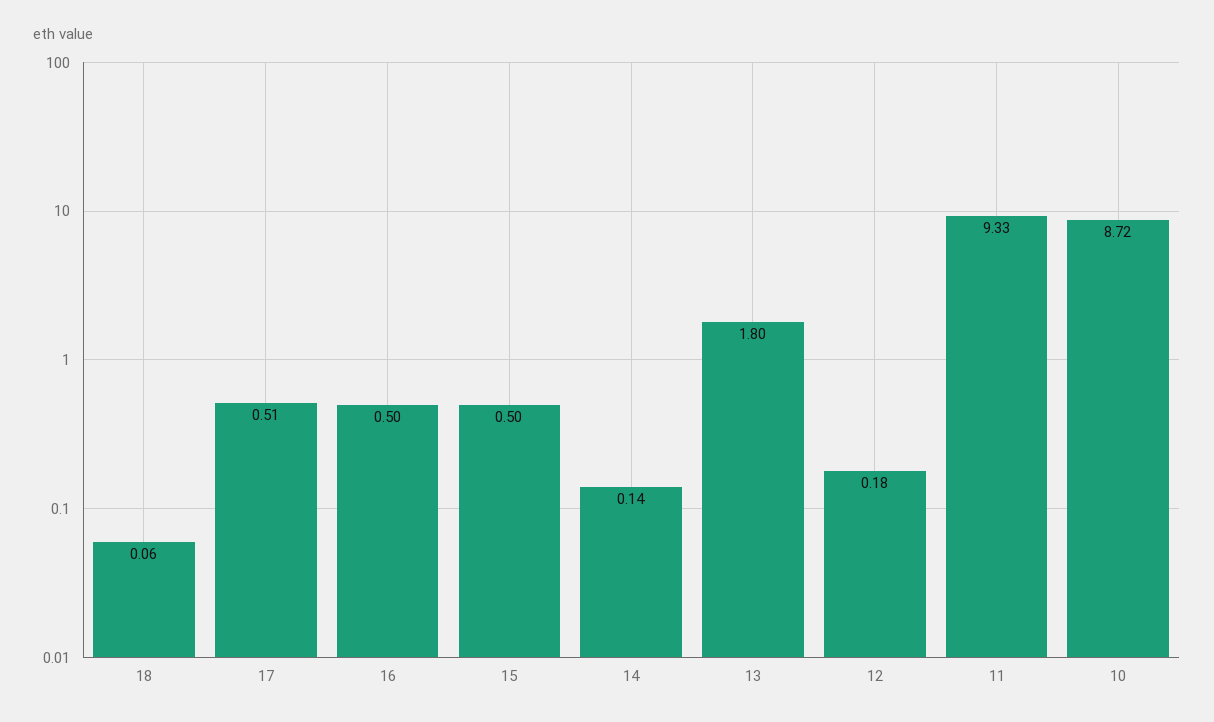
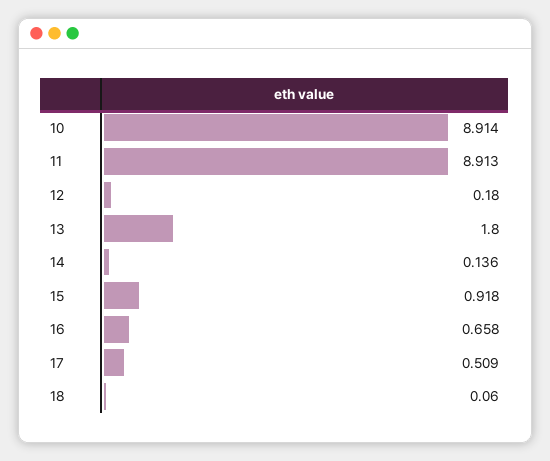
  {
    "18": 0.06,
    "17": 0.509,
-   "16": 0.5,
+   "16": 0.658,
-   "15": 0.5,
+   "15": 0.918,
    "14": 0.136,
    "13": 1.8,
    "12": 0.18,
-   "11": 9.33,
+   "11": 8.913,
-   "10": 8.72
+   "10": 8.914
  }

